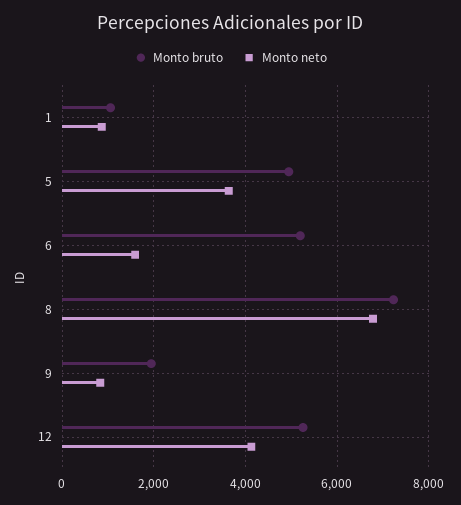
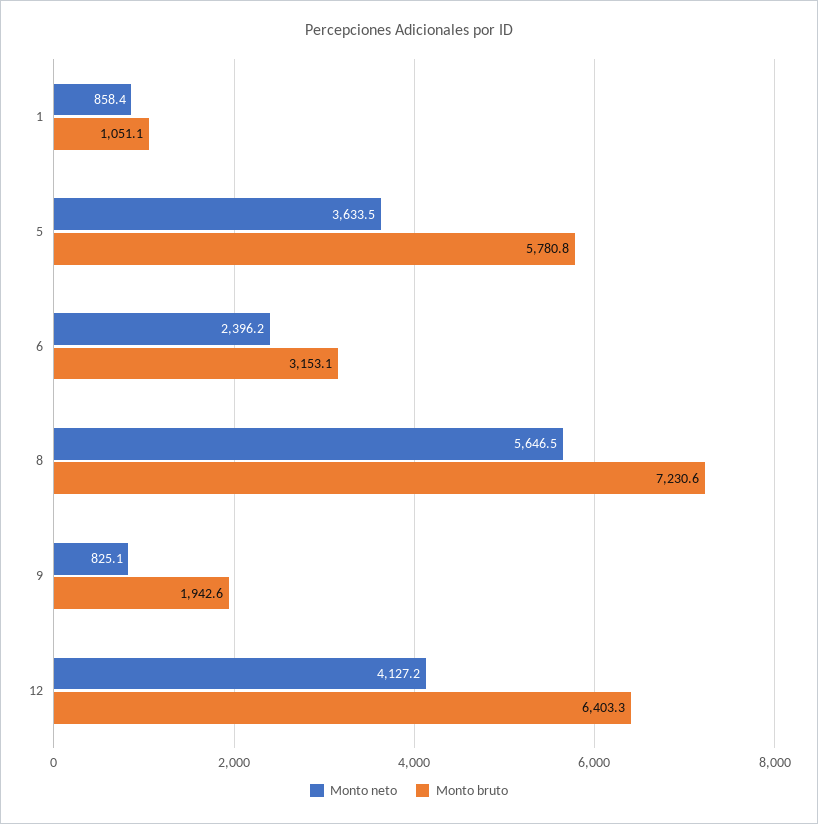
  {
    "Monto bruto": {
      "1": 1051.1,
-     "5": 5000,
+     "5": 5780.8,
-     "6": 5200,
+     "6": 3153.1,
      "8": 7230.6,
      "9": 1942.6,
-     "12": 5200
+     "12": 6403.3
    },
    "Monto neto": {
      "1": 858.4,
      "5": 3633.5,
-     "6": 1600,
+     "6": 2396.2,
-     "8": 6800,
+     "8": 5646.5,
      "9": 825.1,
      "12": 4127.2
    }
  }

